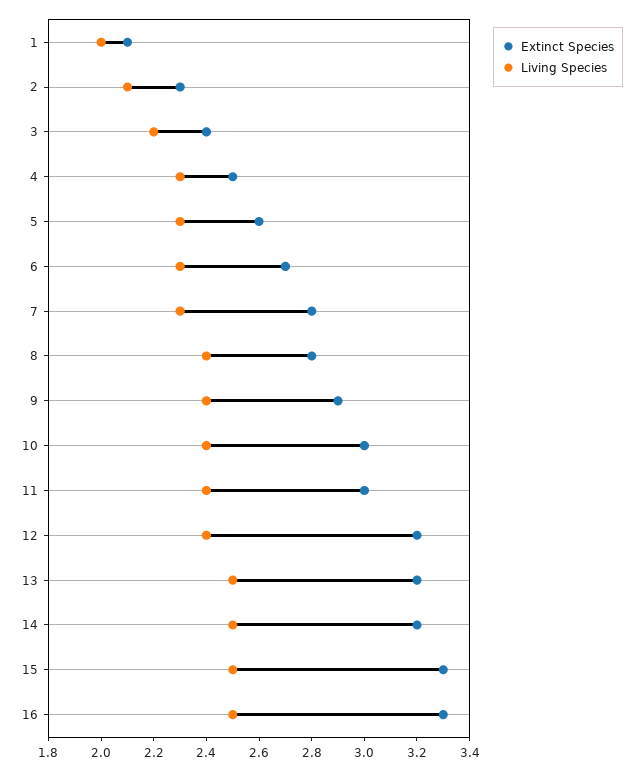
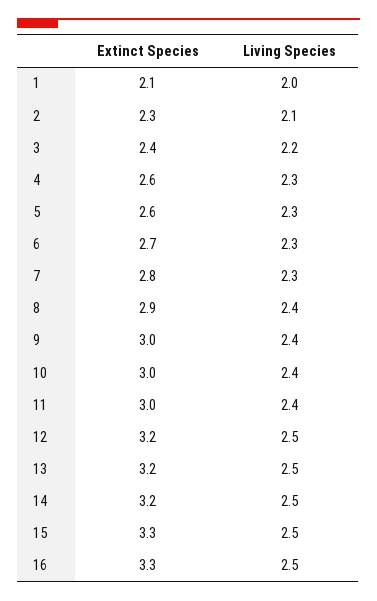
  {
    "Extinct Species": {
      "1": 2.1,
      "2": 2.3,
      "3": 2.4,
-     "4": 2.5,
+     "4": 2.6,
      "5": 2.6,
      "6": 2.7,
      "7": 2.8,
-     "8": 2.8,
+     "8": 2.9,
-     "9": 2.9,
+     "9": 3,
      "10": 3,
      "11": 3,
      "12": 3.2,
      "13": 3.2,
      "14": 3.2,
      "15": 3.3,
      "16": 3.3
    },
    "Living Species": {
      "1": 2,
      "2": 2.1,
      "3": 2.2,
      "4": 2.3,
      "5": 2.3,
      "6": 2.3,
      "7": 2.3,
      "8": 2.4,
      "9": 2.4,
      "10": 2.4,
      "11": 2.4,
-     "12": 2.4,
+     "12": 2.5,
      "13": 2.5,
      "14": 2.5,
      "15": 2.5,
      "16": 2.5
    }
  }

